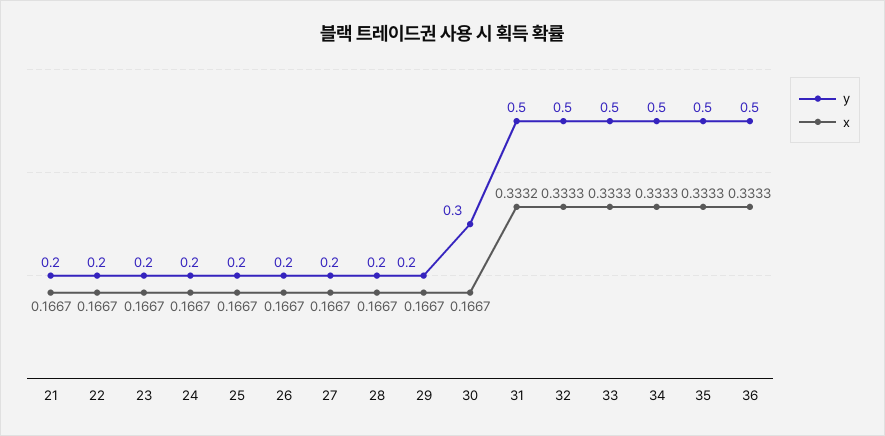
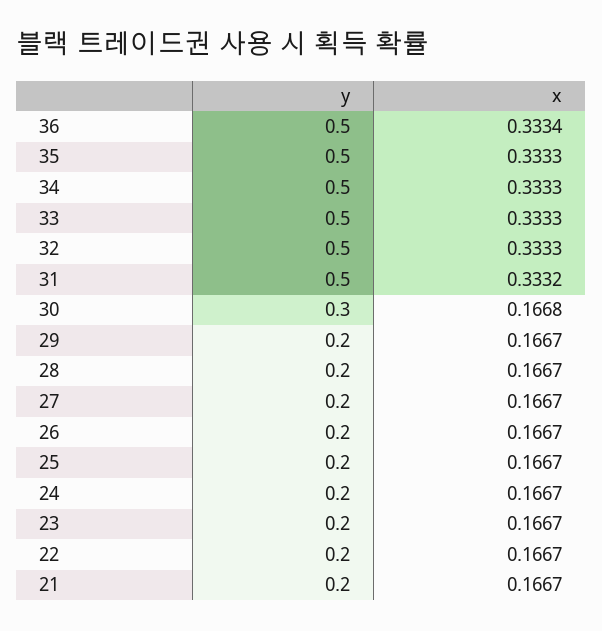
  {
    "y": {
      "21": 0.2,
      "22": 0.2,
      "23": 0.2,
      "24": 0.2,
      "25": 0.2,
      "26": 0.2,
      "27": 0.2,
      "28": 0.2,
      "29": 0.2,
      "30": 0.3,
      "31": 0.5,
      "32": 0.5,
      "33": 0.5,
      "34": 0.5,
      "35": 0.5,
      "36": 0.5
    },
    "x": {
      "21": 0.1667,
      "22": 0.1667,
      "23": 0.1667,
      "24": 0.1667,
      "25": 0.1667,
      "26": 0.1667,
      "27": 0.1667,
      "28": 0.1667,
      "29": 0.1667,
-     "30": 0.1667,
+     "30": 0.1668,
      "31": 0.3332,
      "32": 0.3333,
      "33": 0.3333,
      "34": 0.3333,
      "35": 0.3333,
-     "36": 0.3333
+     "36": 0.3334
    }
  }

